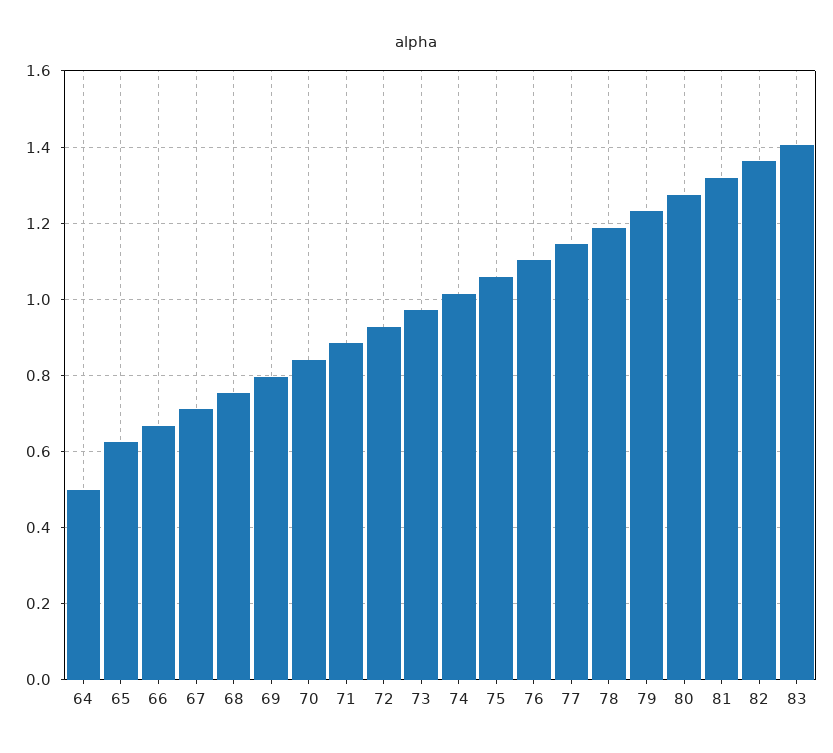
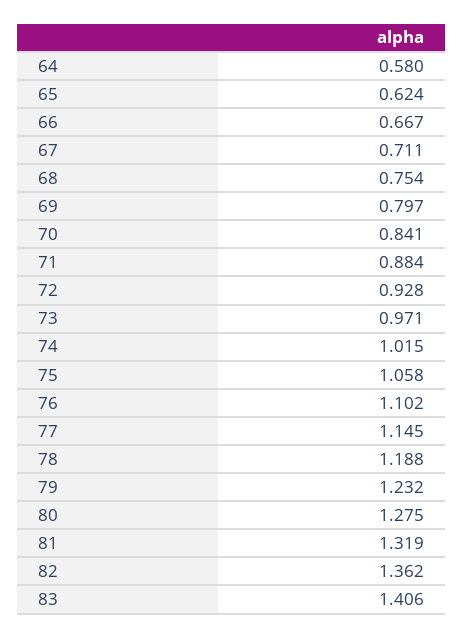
  {
-   "64": 0.5,
+   "64": 0.58,
    "65": 0.624,
    "66": 0.667,
    "67": 0.711,
    "68": 0.754,
    "69": 0.797,
    "70": 0.841,
    "71": 0.884,
    "72": 0.928,
    "73": 0.971,
    "74": 1.015,
    "75": 1.058,
    "76": 1.102,
    "77": 1.145,
    "78": 1.188,
    "79": 1.232,
    "80": 1.275,
    "81": 1.319,
    "82": 1.362,
    "83": 1.406
  }

